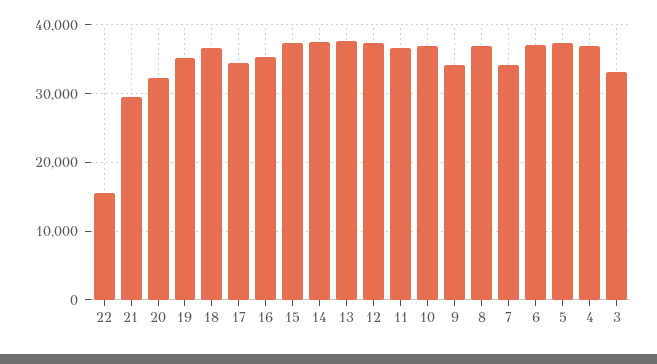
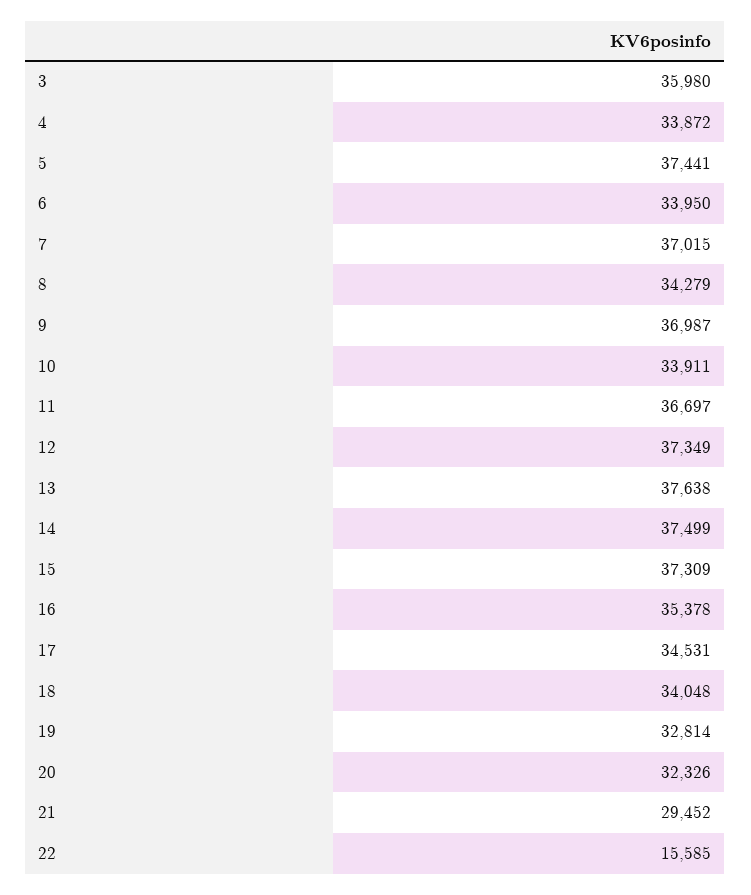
  {
    "22": 15585,
    "21": 29452,
    "20": 32326,
-   "19": 35000,
+   "19": 32814,
-   "18": 37000,
+   "18": 34048,
    "17": 34531,
    "16": 35378,
    "15": 37309,
    "14": 37499,
    "13": 37638,
    "12": 37349,
    "11": 36697,
-   "10": 37000,
+   "10": 33911,
-   "9": 34000,
+   "9": 36987,
-   "8": 37000,
+   "8": 34279,
-   "7": 34000,
+   "7": 37015,
-   "6": 37000,
+   "6": 33950,
    "5": 37441,
-   "4": 37000,
+   "4": 33872,
-   "3": 33000
+   "3": 35980
  }

